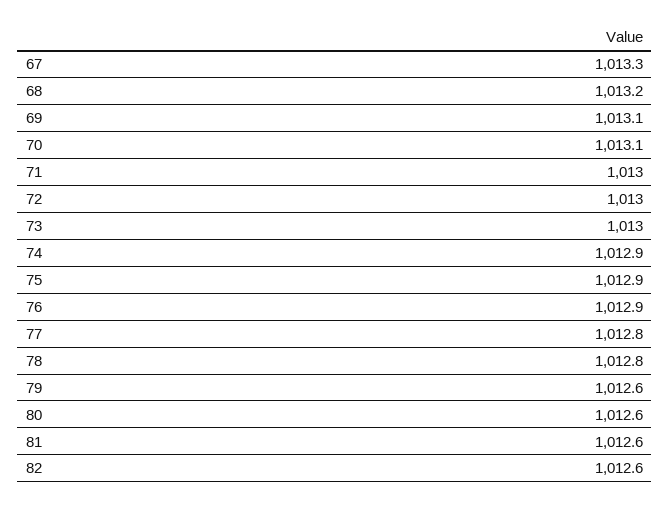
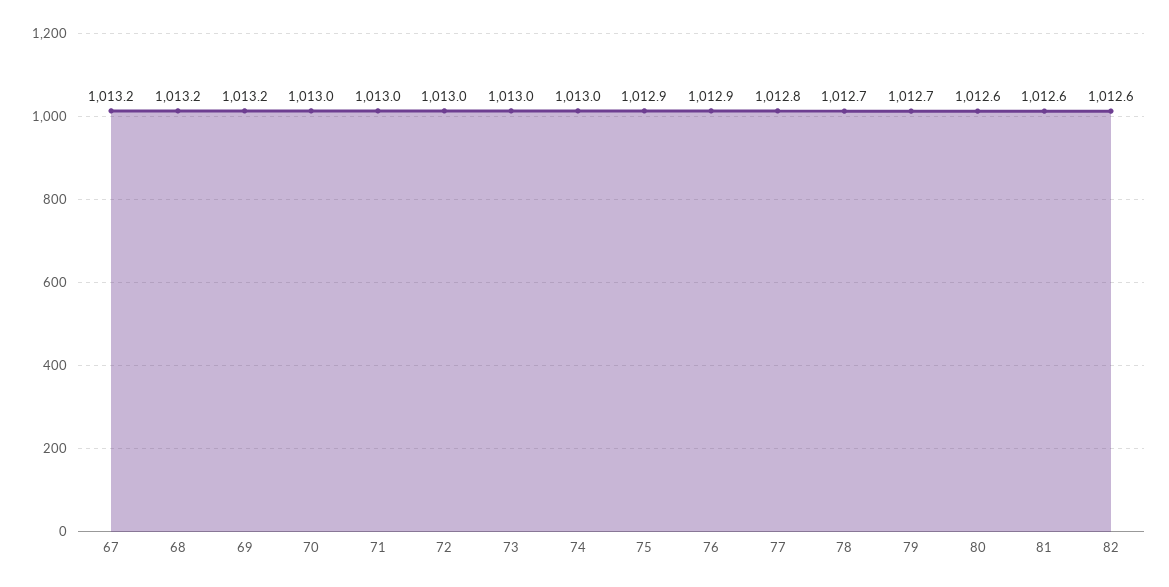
  {
-   "67": 1013.3,
+   "67": 1013.2,
    "68": 1013.2,
-   "69": 1013.1,
+   "69": 1013.2,
-   "70": 1013.1,
+   "70": 1013,
    "71": 1013,
    "72": 1013,
    "73": 1013,
-   "74": 1012.9,
+   "74": 1013,
    "75": 1012.9,
    "76": 1012.9,
    "77": 1012.8,
-   "78": 1012.8,
+   "78": 1012.7,
-   "79": 1012.6,
+   "79": 1012.7,
    "80": 1012.6,
    "81": 1012.6,
    "82": 1012.6
  }

